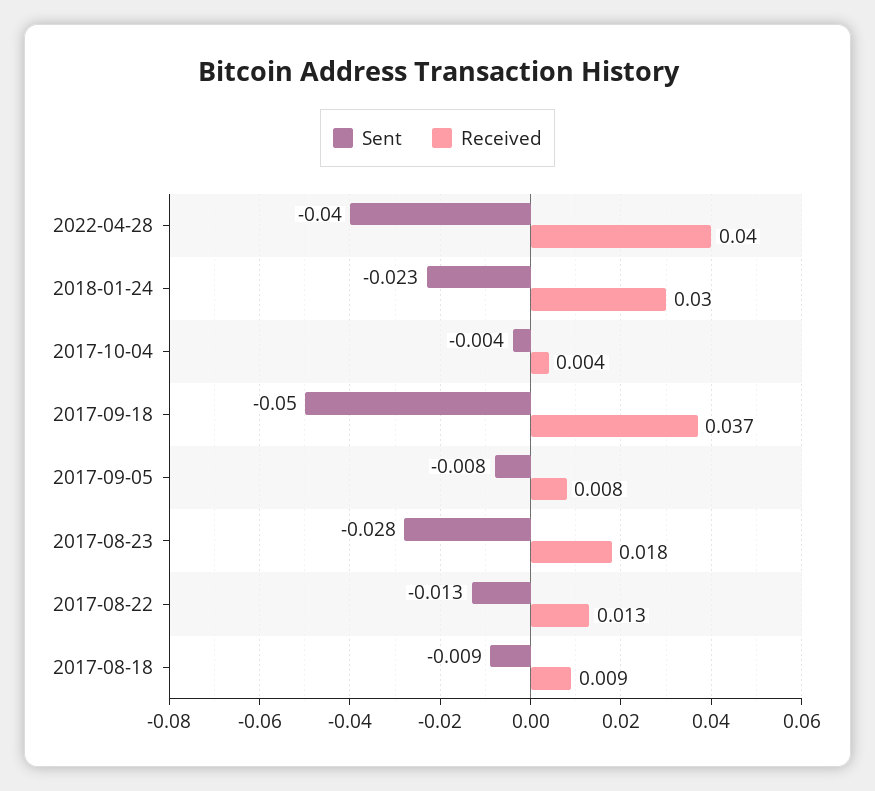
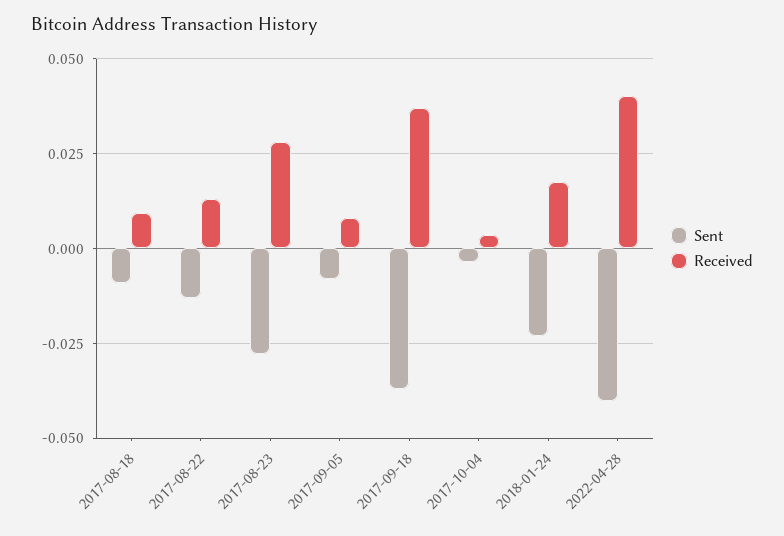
  {
    "Sent": {
      "2022-04-28": -0.04,
      "2018-01-24": -0.023,
      "2017-10-04": -0.004,
-     "2017-09-18": -0.05,
+     "2017-09-18": -0.0375,
      "2017-09-05": -0.008,
      "2017-08-23": -0.028,
      "2017-08-22": -0.013,
      "2017-08-18": -0.009
    },
    "Received": {
      "2022-04-28": 0.04,
-     "2018-01-24": 0.03,
+     "2018-01-24": 0.0175,
      "2017-10-04": 0.004,
      "2017-09-18": 0.037,
      "2017-09-05": 0.008,
-     "2017-08-23": 0.018,
+     "2017-08-23": 0.0275,
      "2017-08-22": 0.013,
      "2017-08-18": 0.009
    }
  }

